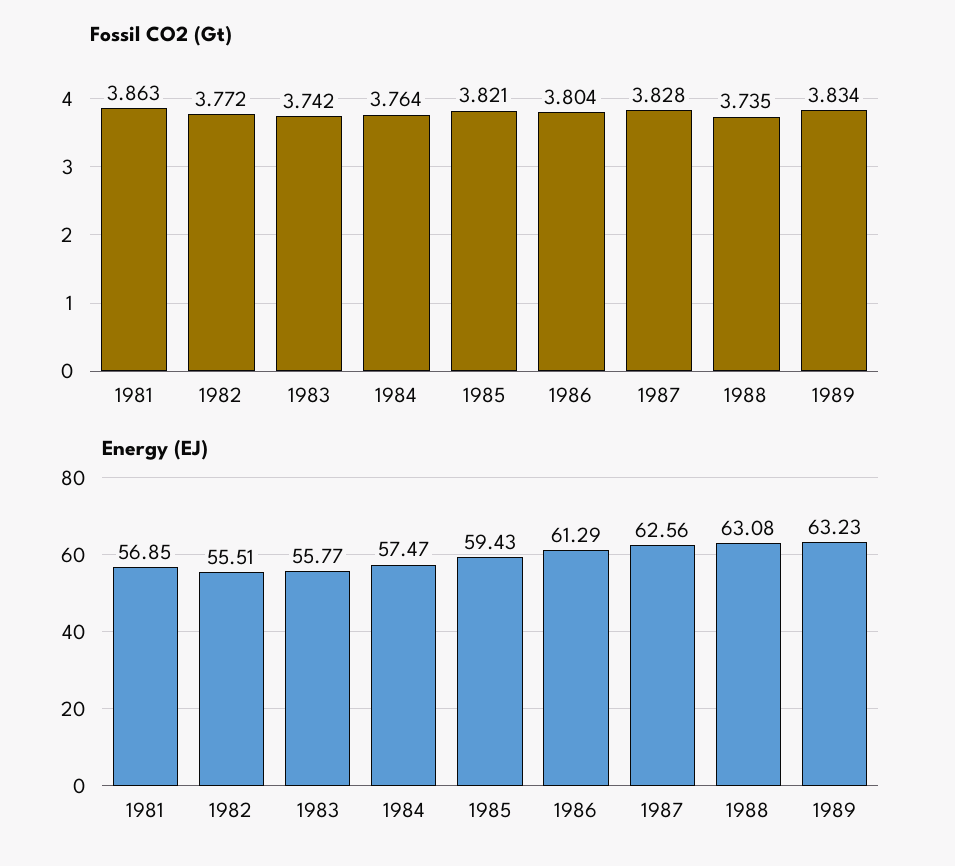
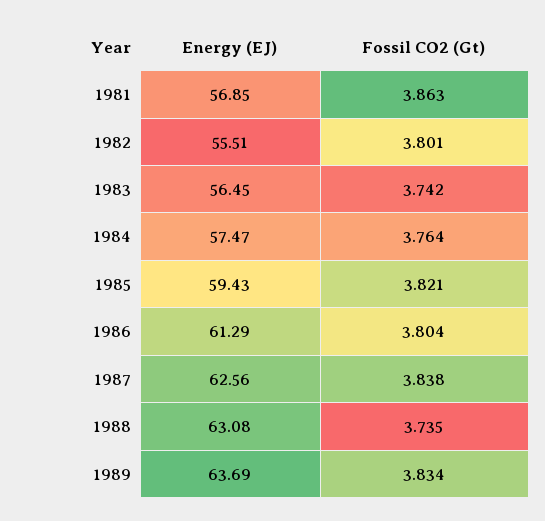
  {
    "Fossil CO2 (Gt)": {
      "1981": 3.863,
-     "1982": 3.772,
+     "1982": 3.801,
      "1983": 3.742,
      "1984": 3.764,
      "1985": 3.821,
      "1986": 3.804,
-     "1987": 3.828,
+     "1987": 3.838,
      "1988": 3.735,
      "1989": 3.834
    },
    "Energy (EJ)": {
      "1981": 56.85,
      "1982": 55.51,
-     "1983": 55.77,
+     "1983": 56.45,
      "1984": 57.47,
      "1985": 59.43,
      "1986": 61.29,
      "1987": 62.56,
      "1988": 63.08,
-     "1989": 63.23
+     "1989": 63.69
    }
  }

